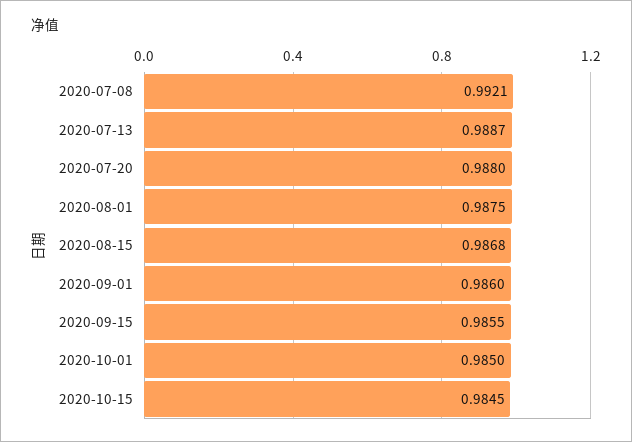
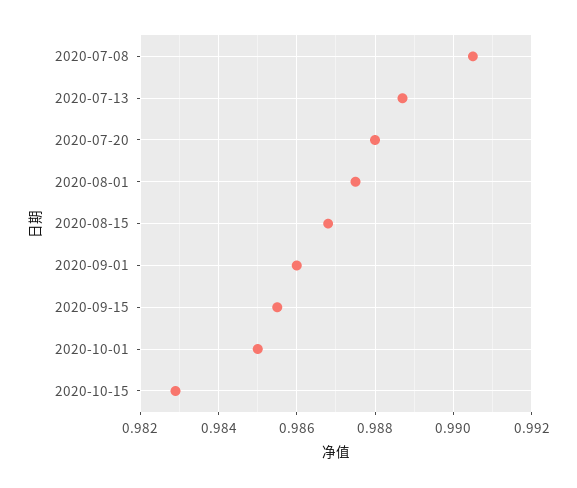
  {
-   "2020-07-08": 0.9921,
+   "2020-07-08": 0.9905,
    "2020-07-13": 0.9887,
    "2020-07-20": 0.988,
    "2020-08-01": 0.9875,
    "2020-08-15": 0.9868,
    "2020-09-01": 0.986,
    "2020-09-15": 0.9855,
    "2020-10-01": 0.985,
-   "2020-10-15": 0.9845
+   "2020-10-15": 0.983
  }

